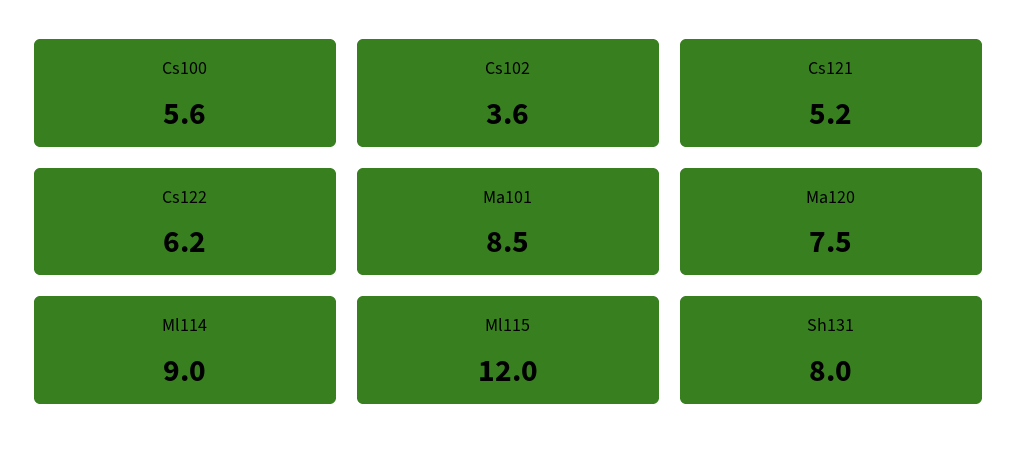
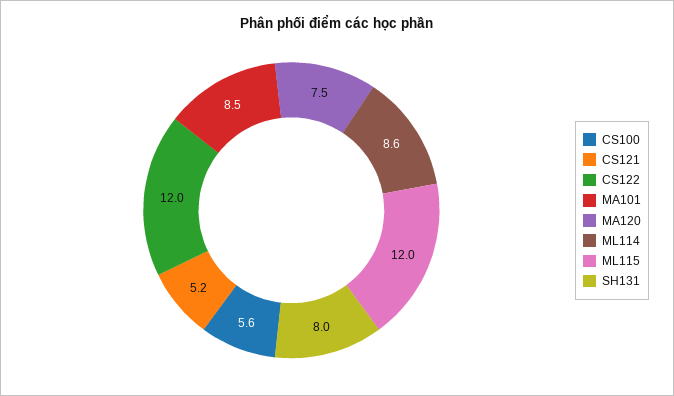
  {
    "Cs100": 5.6,
-   "Cs102": 3.6,
    "Cs121": 5.2,
-   "Cs122": 6.2,
+   "Cs122": 12,
    "Ma101": 8.5,
    "Ma120": 7.5,
-   "Ml114": 9,
+   "Ml114": 8.6,
    "Ml115": 12,
    "Sh131": 8
  }

